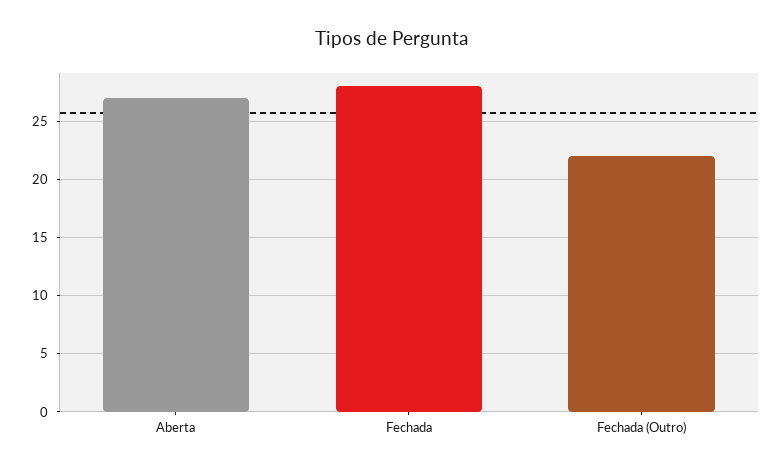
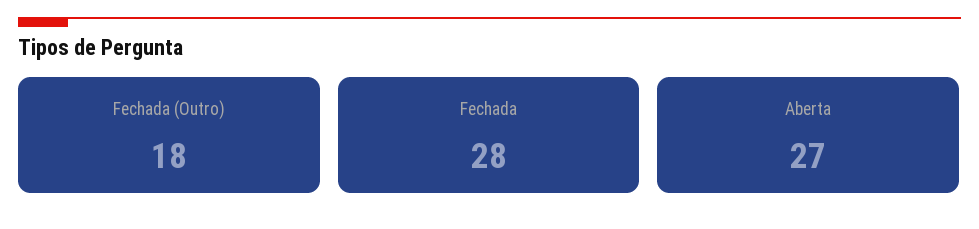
  {
    "Aberta": 27,
    "Fechada": 28,
-   "Fechada (Outro)": 22
+   "Fechada (Outro)": 18
  }

